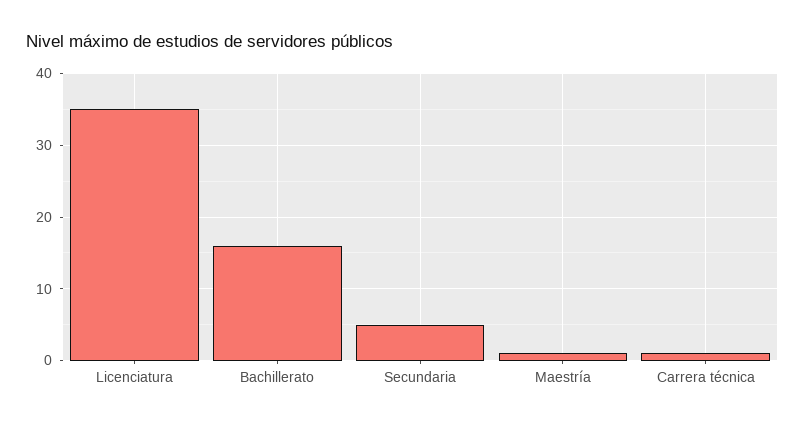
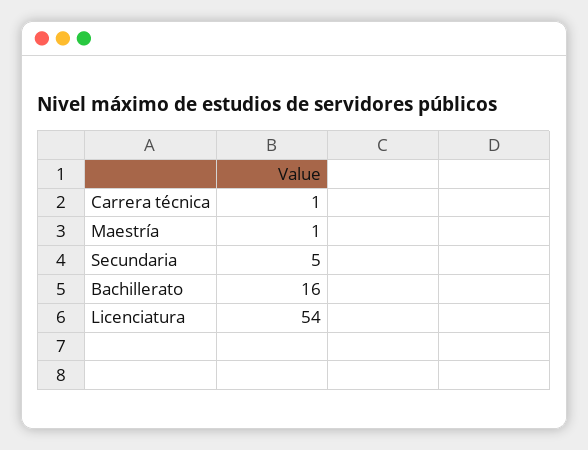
  {
-   "Licenciatura": 35,
+   "Licenciatura": 54,
    "Bachillerato": 16,
    "Secundaria": 5,
    "Maestría": 1,
    "Carrera técnica": 1
  }

